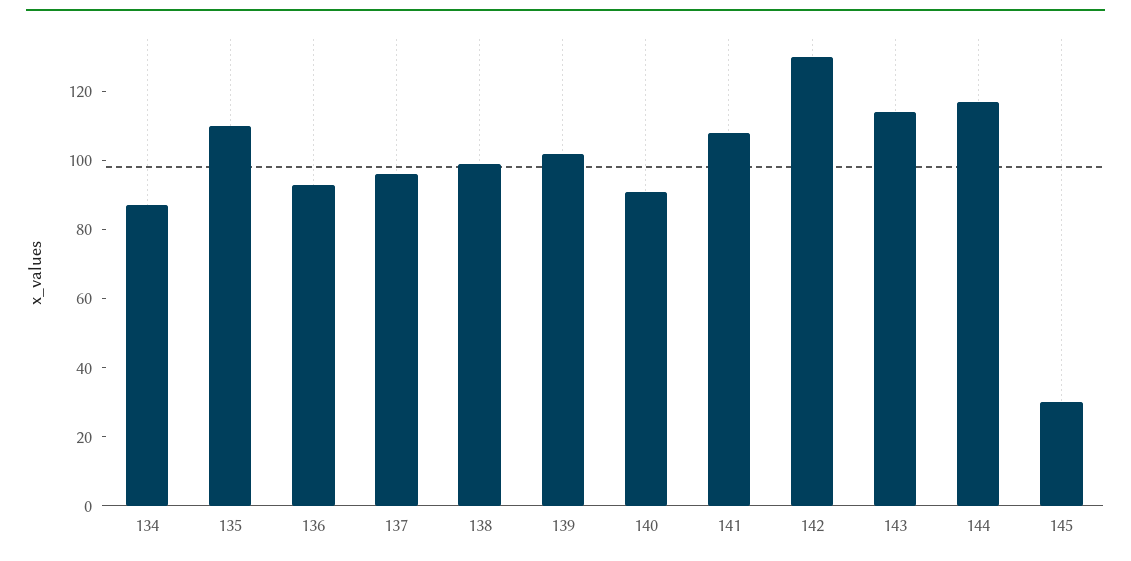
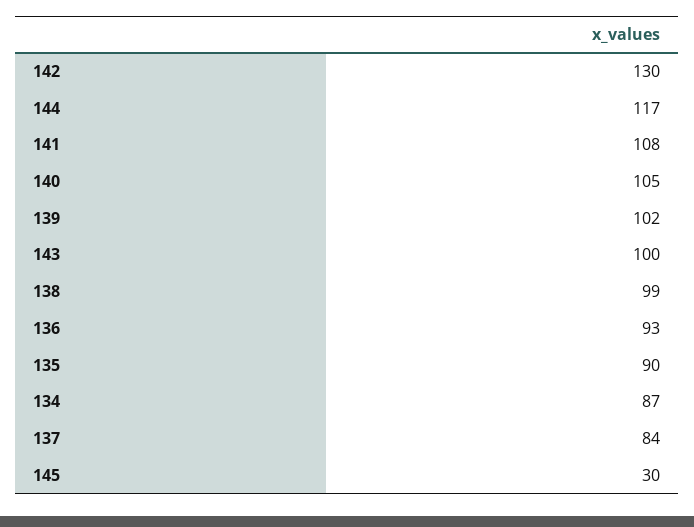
  {
    "134": 87,
-   "135": 110,
+   "135": 90,
    "136": 93,
-   "137": 95,
+   "137": 84,
    "138": 99,
    "139": 102,
-   "140": 90,
+   "140": 105,
    "141": 108,
    "142": 130,
-   "143": 115,
+   "143": 100,
    "144": 117,
    "145": 30
  }

